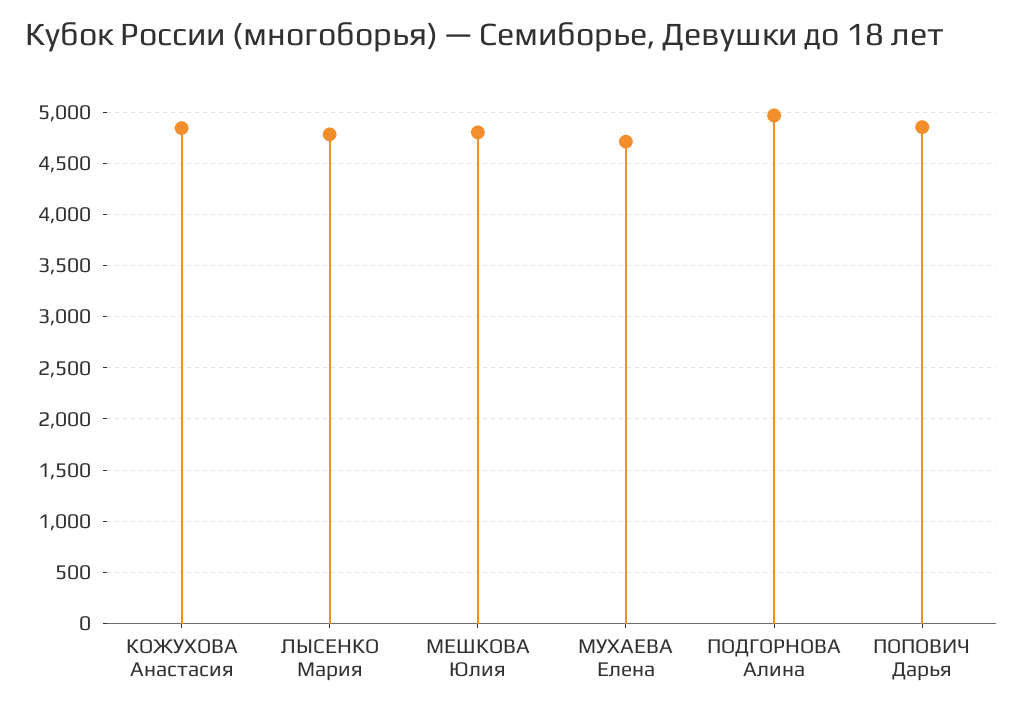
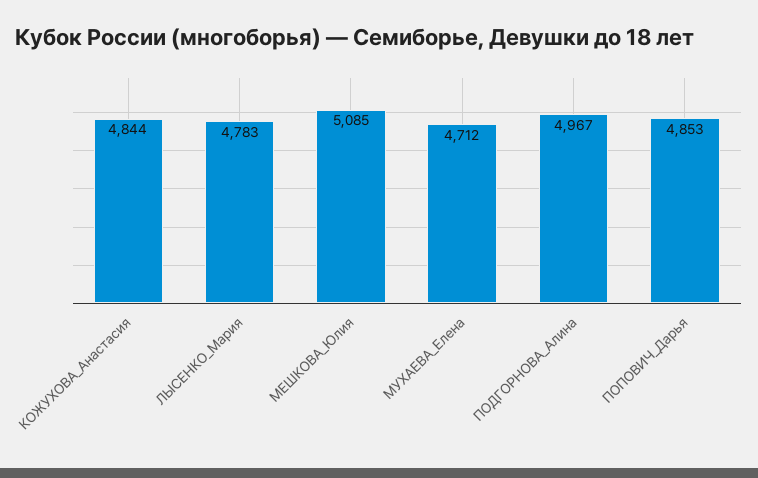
  {
    "КОЖУХОВА Анастасия": 4844,
    "ЛЫСЕНКО Мария": 4783,
-   "МЕШКОВА Юлия": 4800,
+   "МЕШКОВА Юлия": 5085,
    "МУХАЕВА Елена": 4712,
    "ПОДГОРНОВА Алина": 4967,
    "ПОПОВИЧ Дарья": 4853
  }

